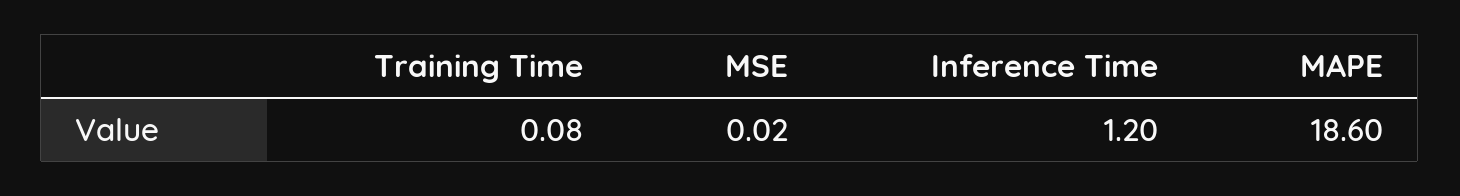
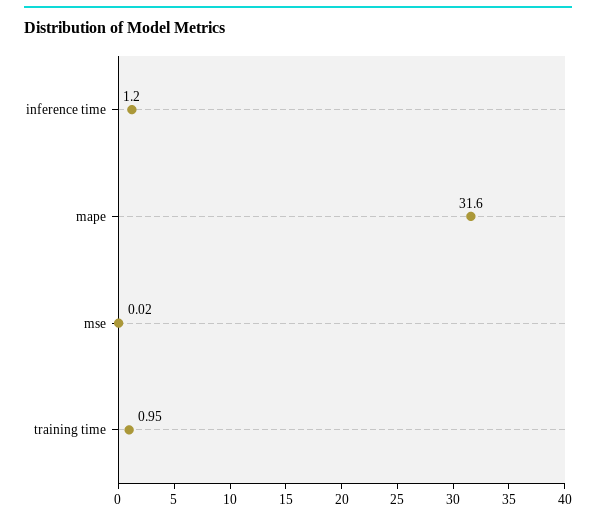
  {
-   "Training Time": 0.08,
+   "Training Time": 0.95,
    "MSE": 0.02,
    "Inference Time": 1.2,
-   "MAPE": 18.6
+   "MAPE": 31.6
  }

